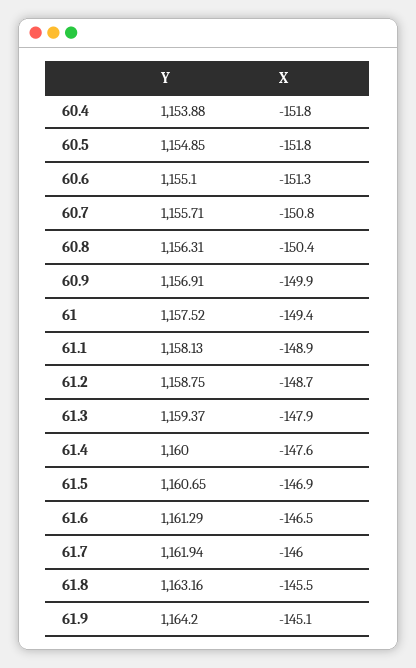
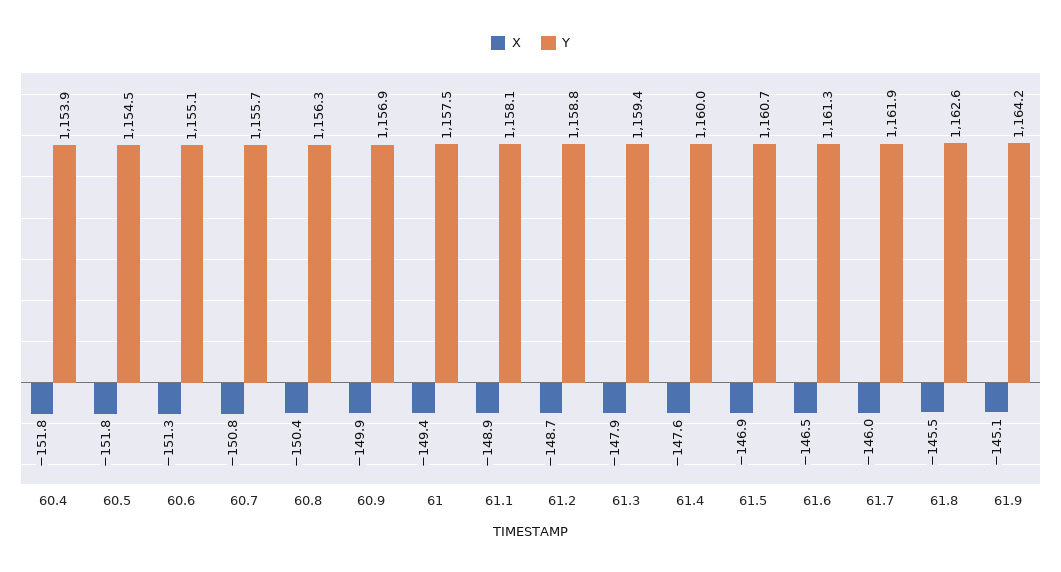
  {
    "Y": {
      "60.4": 1153.88,
-     "60.5": 1154.85,
+     "60.5": 1154.5,
      "60.6": 1155.1,
      "60.7": 1155.71,
      "60.8": 1156.31,
      "60.9": 1156.91,
      "61": 1157.52,
      "61.1": 1158.13,
      "61.2": 1158.75,
      "61.3": 1159.37,
      "61.4": 1160,
      "61.5": 1160.65,
      "61.6": 1161.29,
      "61.7": 1161.94,
-     "61.8": 1163.16,
+     "61.8": 1162.6,
      "61.9": 1164.2
    },
    "X": {
      "60.4": -151.8,
      "60.5": -151.8,
      "60.6": -151.3,
      "60.7": -150.8,
      "60.8": -150.4,
      "60.9": -149.9,
      "61": -149.4,
      "61.1": -148.9,
      "61.2": -148.7,
      "61.3": -147.9,
      "61.4": -147.6,
      "61.5": -146.9,
      "61.6": -146.5,
      "61.7": -146,
      "61.8": -145.5,
      "61.9": -145.1
    }
  }

